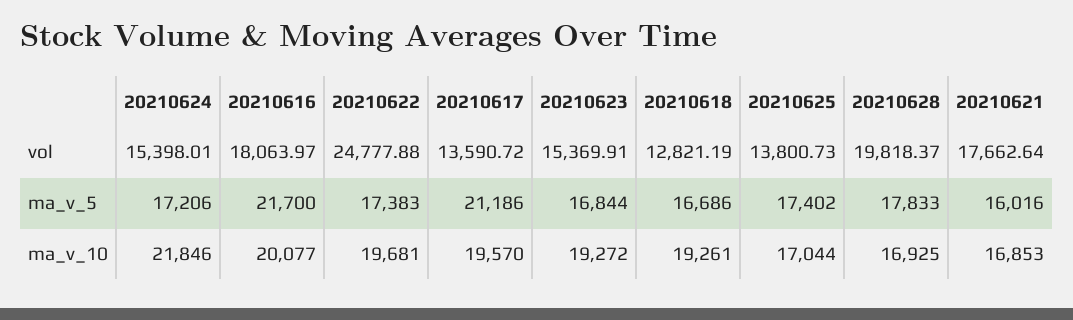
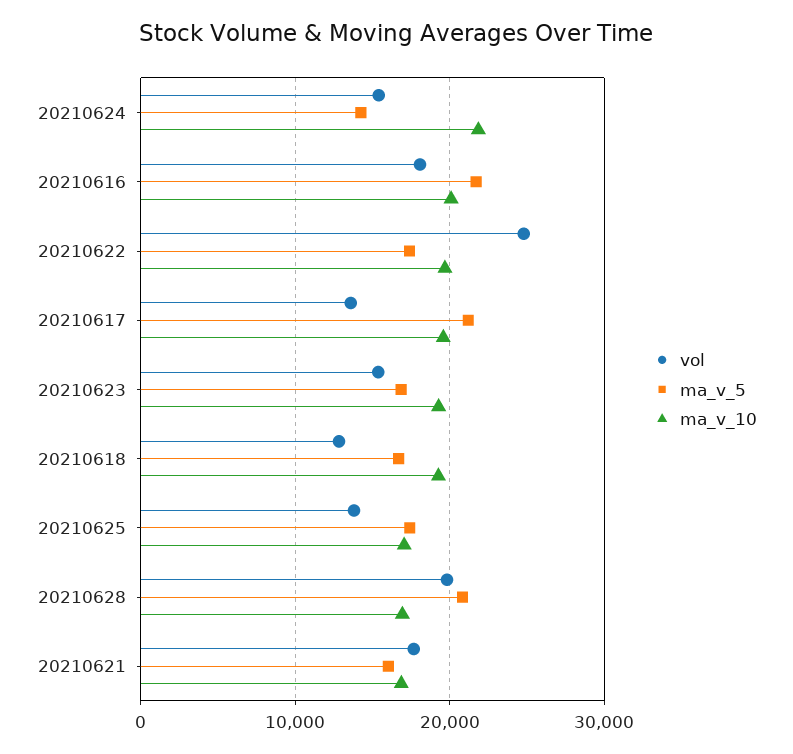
  {
    "vol": {
      "20210624": 15398.01,
      "20210616": 18063.97,
      "20210622": 24777.88,
      "20210617": 13590.72,
      "20210623": 15369.91,
      "20210618": 12821.19,
      "20210625": 13800.73,
      "20210628": 19818.37,
      "20210621": 17662.64
    },
    "ma_v_5": {
-     "20210624": 17206,
+     "20210624": 14000,
      "20210616": 21700,
      "20210622": 17383,
      "20210617": 21186,
      "20210623": 16844,
      "20210618": 16686,
      "20210625": 17402,
-     "20210628": 17833,
+     "20210628": 21000,
      "20210621": 16016
    },
    "ma_v_10": {
      "20210624": 21846,
      "20210616": 20077,
      "20210622": 19681,
      "20210617": 19570,
      "20210623": 19272,
      "20210618": 19261,
      "20210625": 17044,
      "20210628": 16925,
      "20210621": 16853
    }
  }

